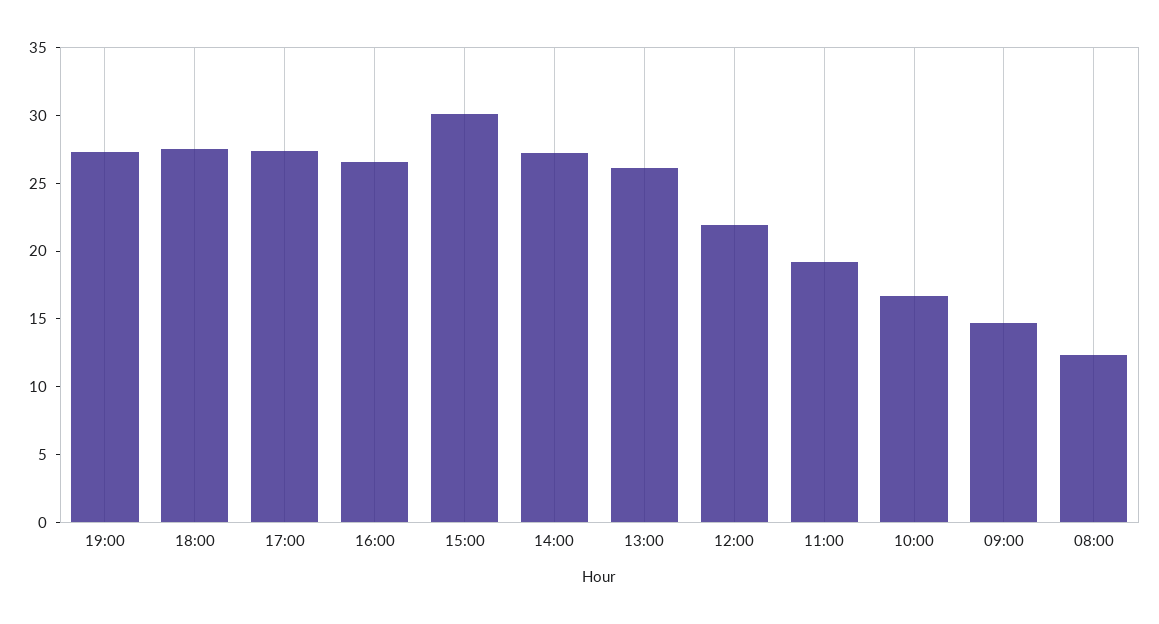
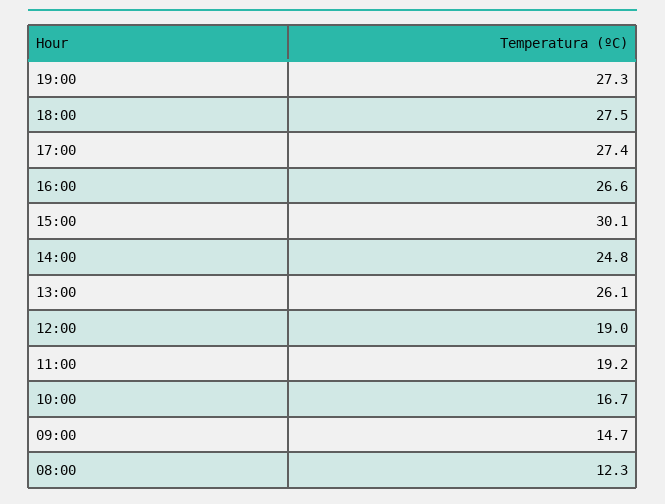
  {
    "19:00": 27.3,
    "18:00": 27.5,
    "17:00": 27.4,
    "16:00": 26.6,
    "15:00": 30.1,
-   "14:00": 27,
+   "14:00": 24.8,
    "13:00": 26.1,
-   "12:00": 22,
+   "12:00": 19,
    "11:00": 19.2,
    "10:00": 16.7,
    "09:00": 14.7,
    "08:00": 12.3
  }

